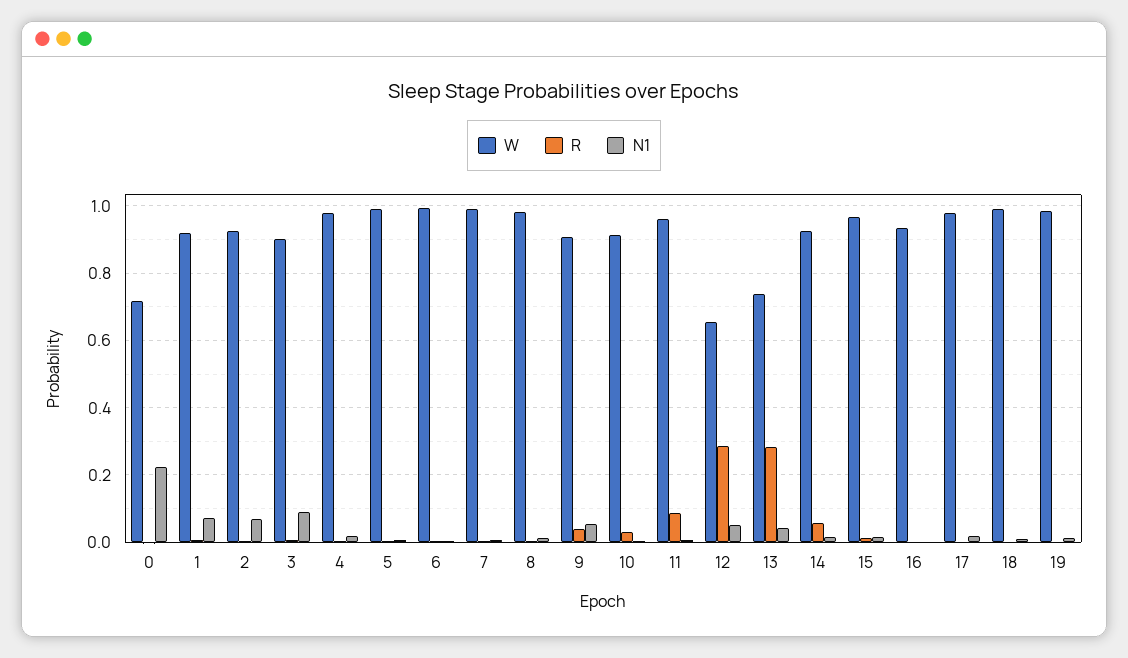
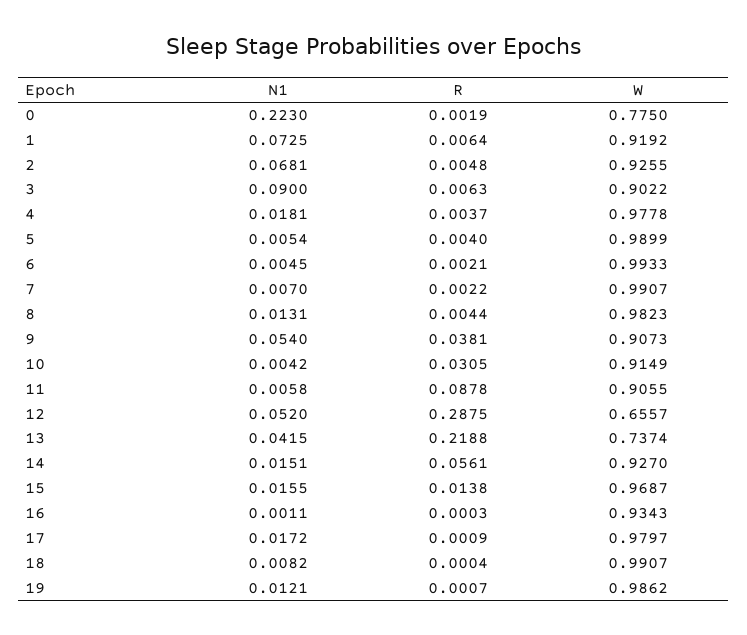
  {
    "W": {
-     "0": 0.72,
+     "0": 0.775,
      "1": 0.9192,
      "2": 0.9255,
      "3": 0.9022,
      "4": 0.9778,
      "5": 0.9899,
      "6": 0.9933,
      "7": 0.9907,
      "8": 0.9823,
      "9": 0.9073,
      "10": 0.9149,
-     "11": 0.96,
+     "11": 0.9055,
      "12": 0.6557,
      "13": 0.7374,
      "14": 0.927,
      "15": 0.9687,
      "16": 0.9343,
      "17": 0.9797,
      "18": 0.9907,
      "19": 0.9862
    },
    "R": {
      "0": 0.0019,
      "1": 0.0064,
      "2": 0.0048,
      "3": 0.0063,
      "4": 0.0037,
      "5": 0.004,
      "6": 0.0021,
      "7": 0.0022,
      "8": 0.0044,
      "9": 0.0381,
      "10": 0.0305,
      "11": 0.0878,
      "12": 0.2875,
-     "13": 0.28,
+     "13": 0.2188,
      "14": 0.0561,
      "15": 0.0138,
      "16": 0.0003,
      "17": 0.0009,
      "18": 0.0004,
      "19": 0.0007
    },
    "N1": {
      "0": 0.223,
      "1": 0.0725,
      "2": 0.0681,
      "3": 0.09,
      "4": 0.0181,
      "5": 0.0054,
      "6": 0.0045,
      "7": 0.007,
      "8": 0.0131,
      "9": 0.054,
      "10": 0.0042,
      "11": 0.0058,
      "12": 0.052,
      "13": 0.0415,
      "14": 0.0151,
      "15": 0.0155,
      "16": 0.0011,
      "17": 0.0172,
      "18": 0.0082,
      "19": 0.0121
    }
  }

